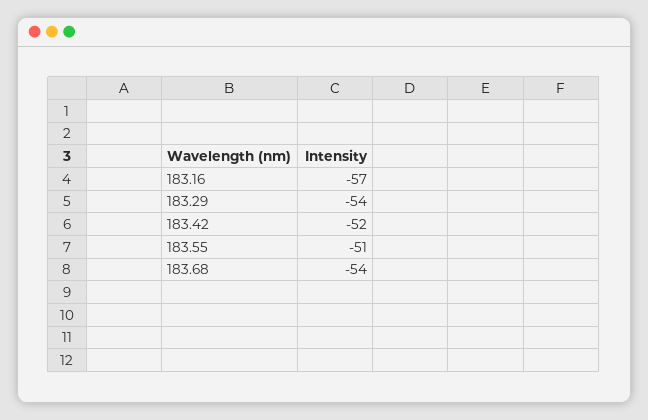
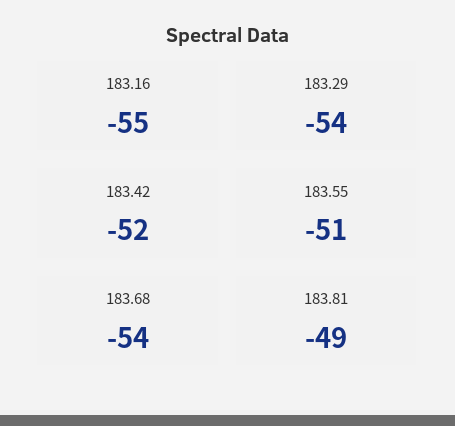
  {
-   "183.16": -57,
+   "183.16": -55,
    "183.29": -54,
    "183.42": -52,
    "183.55": -51,
-   "183.68": -54
+   "183.68": -54,
+   "183.81": -49
  }

